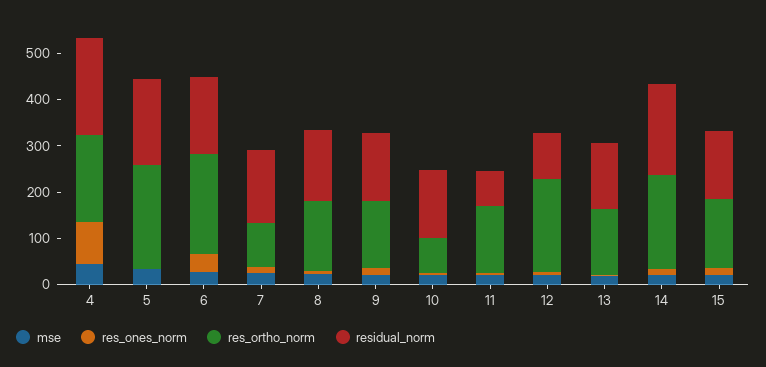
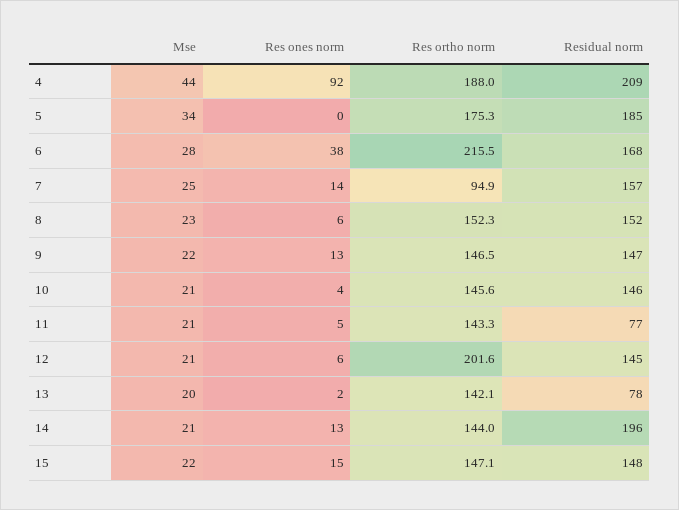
  {
    "mse": {
      "4": 44,
      "5": 34,
      "6": 28,
      "7": 25,
      "8": 23,
      "9": 22,
      "10": 21,
      "11": 21,
      "12": 21,
      "13": 20,
      "14": 21,
      "15": 22
    },
    "res_ones_norm": {
      "4": 92,
      "5": 0,
      "6": 38,
      "7": 14,
      "8": 6,
      "9": 13,
      "10": 4,
      "11": 5,
      "12": 6,
      "13": 2,
      "14": 13,
      "15": 15
    },
    "res_ortho_norm": {
      "4": 188,
-     "5": 220,
+     "5": 175.3,
      "6": 215.5,
      "7": 94.9,
      "8": 152.3,
      "9": 146.5,
-     "10": 80,
+     "10": 145.6,
      "11": 143.3,
      "12": 201.6,
      "13": 142.1,
-     "14": 200,
+     "14": 144,
      "15": 147.1
    },
    "residual_norm": {
      "4": 209,
      "5": 185,
      "6": 168,
      "7": 157,
      "8": 152,
      "9": 147,
      "10": 146,
      "11": 77,
-     "12": 100,
+     "12": 145,
-     "13": 140,
+     "13": 78,
      "14": 196,
      "15": 148
    }
  }

